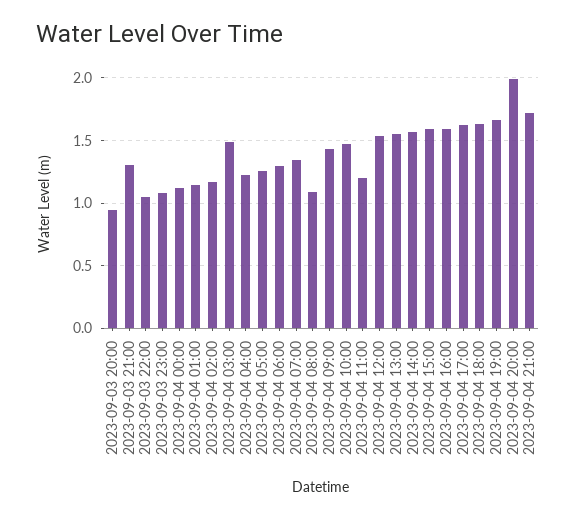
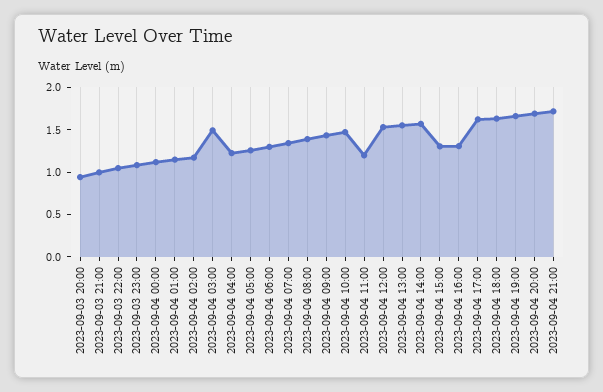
  {
    "2023-09-03 20:00": 0.95,
-   "2023-09-03 21:00": 1.3,
+   "2023-09-03 21:00": 1,
    "2023-09-03 22:00": 1.05,
    "2023-09-03 23:00": 1.1,
    "2023-09-04 00:00": 1.1,
    "2023-09-04 01:00": 1.15,
    "2023-09-04 02:00": 1.15,
    "2023-09-04 03:00": 1.5,
    "2023-09-04 04:00": 1.2,
    "2023-09-04 05:00": 1.25,
    "2023-09-04 06:00": 1.3,
    "2023-09-04 07:00": 1.35,
-   "2023-09-04 08:00": 1.1,
+   "2023-09-04 08:00": 1.4,
    "2023-09-04 09:00": 1.45,
    "2023-09-04 10:00": 1.45,
    "2023-09-04 11:00": 1.2,
    "2023-09-04 12:00": 1.55,
    "2023-09-04 13:00": 1.55,
    "2023-09-04 14:00": 1.55,
-   "2023-09-04 15:00": 1.6,
+   "2023-09-04 15:00": 1.3,
-   "2023-09-04 16:00": 1.6,
+   "2023-09-04 16:00": 1.3,
    "2023-09-04 17:00": 1.6,
    "2023-09-04 18:00": 1.65,
    "2023-09-04 19:00": 1.65,
-   "2023-09-04 20:00": 2,
+   "2023-09-04 20:00": 1.7,
    "2023-09-04 21:00": 1.7
  }

